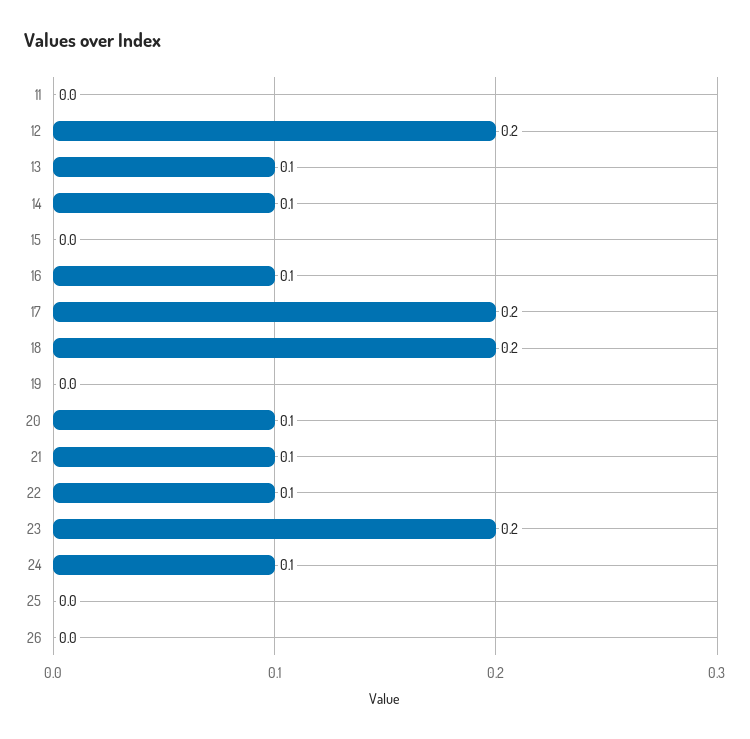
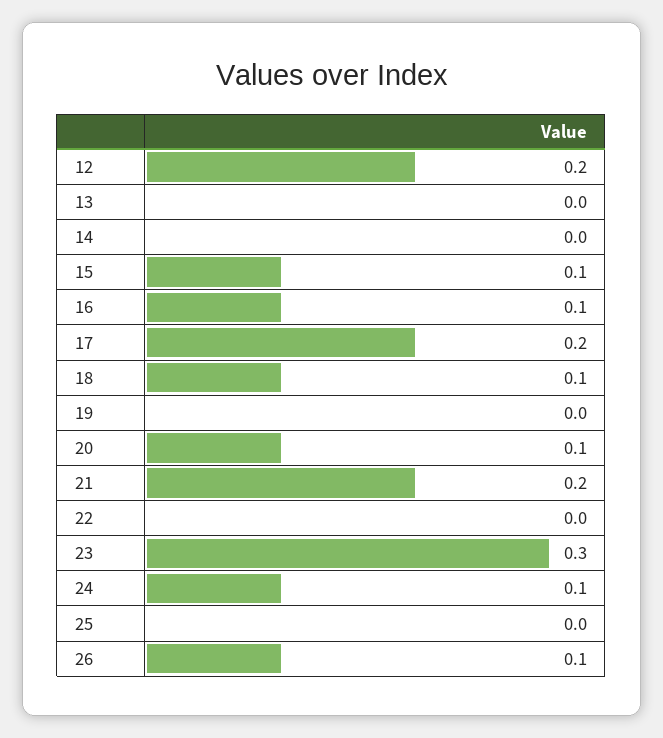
  {
-   "11": 0,
    "12": 0.2,
-   "13": 0.1,
+   "13": 0,
-   "14": 0.1,
+   "14": 0,
-   "15": 0,
+   "15": 0.1,
    "16": 0.1,
    "17": 0.2,
-   "18": 0.2,
+   "18": 0.1,
    "19": 0,
    "20": 0.1,
-   "21": 0.1,
+   "21": 0.2,
-   "22": 0.1,
+   "22": 0,
-   "23": 0.2,
+   "23": 0.3,
    "24": 0.1,
    "25": 0,
-   "26": 0
+   "26": 0.1
  }

